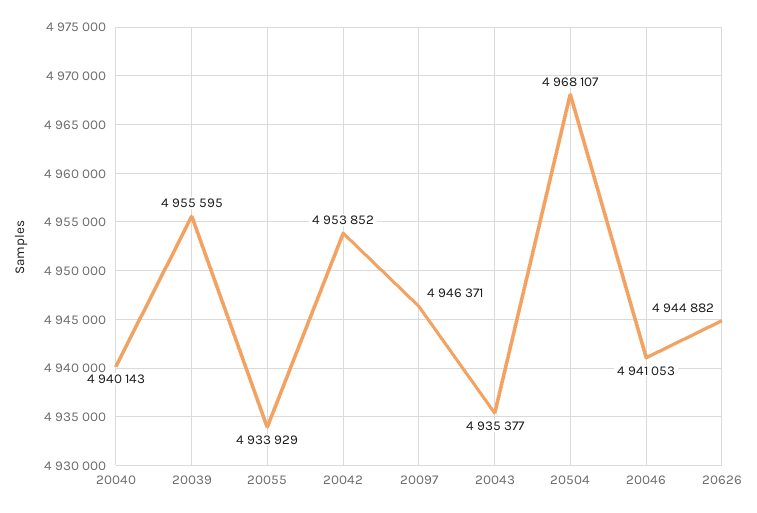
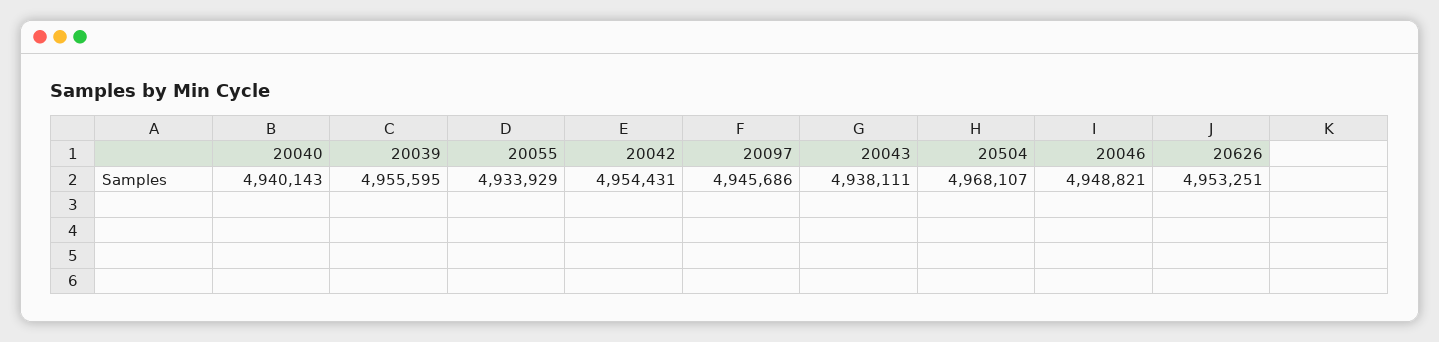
  {
    "20040": 4940143,
    "20039": 4955595,
    "20055": 4933929,
-   "20042": 4953852,
+   "20042": 4954431,
-   "20097": 4946371,
+   "20097": 4945686,
-   "20043": 4935377,
+   "20043": 4938111,
    "20504": 4968107,
-   "20046": 4941053,
+   "20046": 4948821,
-   "20626": 4944882
+   "20626": 4953251
  }

